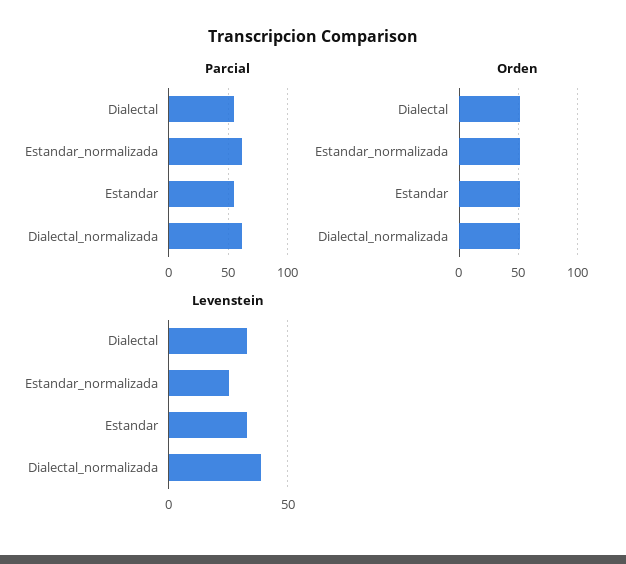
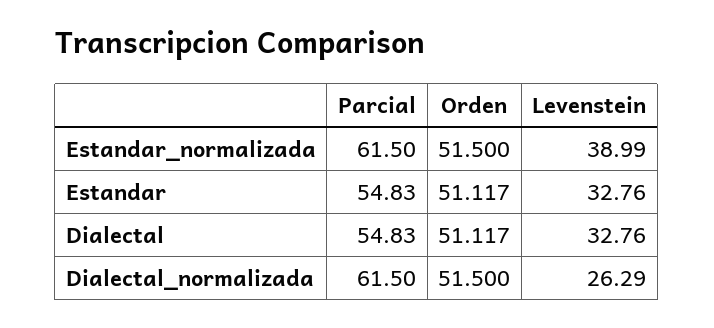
  {
    "Parcial": {
      "Dialectal": 54.83,
      "Estandar_normalizada": 61.5,
      "Estandar": 54.83,
      "Dialectal_normalizada": 61.5
    },
    "Orden": {
      "Dialectal": 51.117,
      "Estandar_normalizada": 51.5,
      "Estandar": 51.117,
      "Dialectal_normalizada": 51.5
    },
    "Levenstein": {
      "Dialectal": 32.76,
-     "Estandar_normalizada": 25,
+     "Estandar_normalizada": 38.99,
      "Estandar": 32.76,
-     "Dialectal_normalizada": 40
+     "Dialectal_normalizada": 26.29
    }
  }

